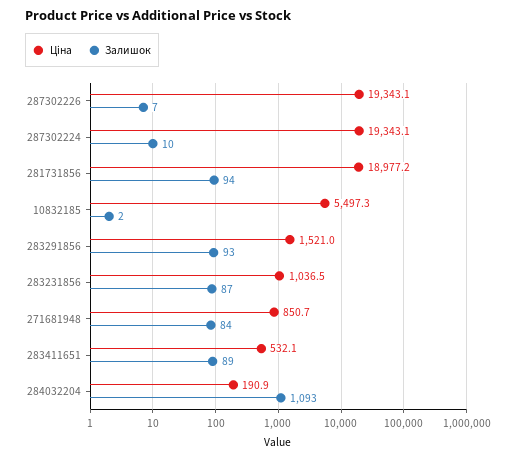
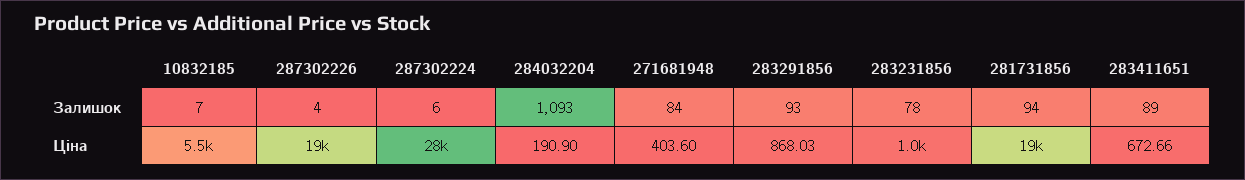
  {
    "Ціна": {
      "287302226": 19343.1,
-     "287302224": 19343.1,
+     "287302224": 28000,
      "281731856": 18977.2,
      "10832185": 5497.3,
-     "283291856": 1521,
+     "283291856": 868.03,
      "283231856": 1036.5,
-     "271681948": 850.7,
+     "271681948": 403.6,
-     "283411651": 532.1,
+     "283411651": 672.66,
      "284032204": 190.9
    },
    "Залишок": {
-     "287302226": 7,
+     "287302226": 4,
-     "287302224": 10,
+     "287302224": 6,
      "281731856": 94,
-     "10832185": 2,
+     "10832185": 7,
      "283291856": 93,
-     "283231856": 87,
+     "283231856": 78,
      "271681948": 84,
      "283411651": 89,
      "284032204": 1093
    }
  }

